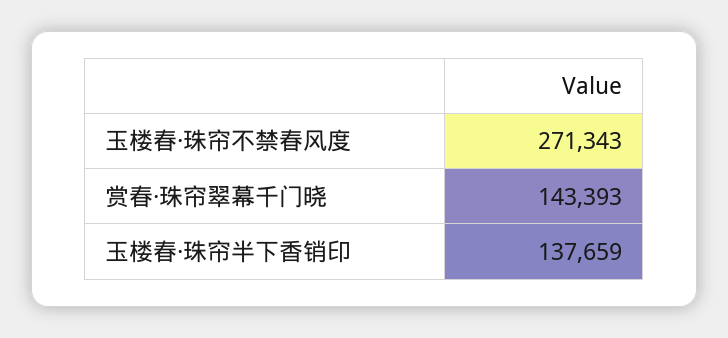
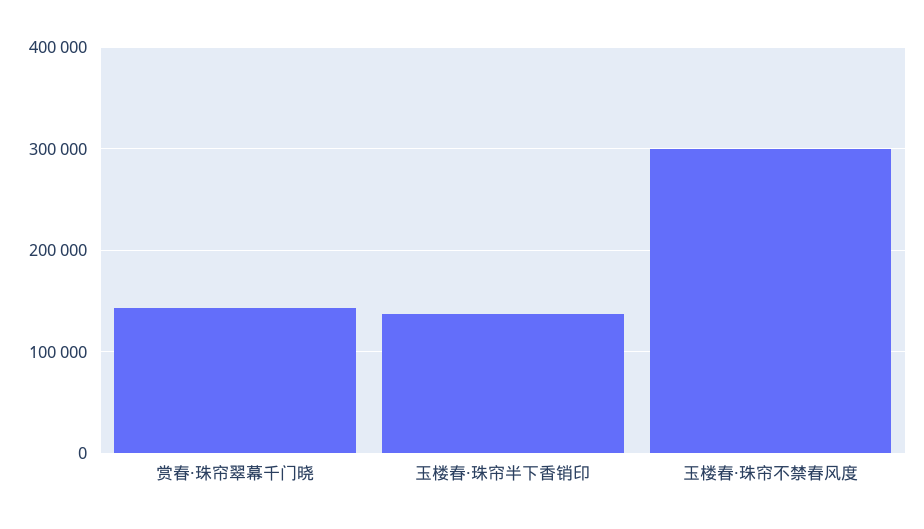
  {
-   "玉楼春·珠帘不禁春风度": 271343,
+   "玉楼春·珠帘不禁春风度": 300000,
    "赏春·珠帘翠幕千门晓": 143393,
    "玉楼春·珠帘半下香销印": 137659
  }

